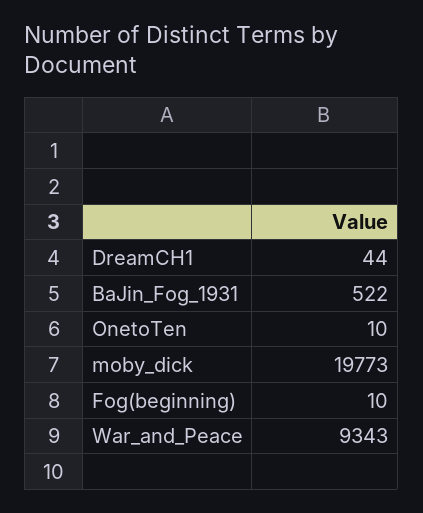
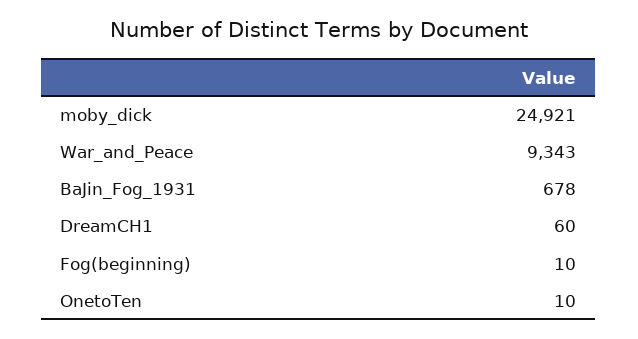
  {
-   "DreamCH1": 44,
+   "DreamCH1": 60,
-   "BaJin_Fog_1931": 522,
+   "BaJin_Fog_1931": 678,
    "OnetoTen": 10,
-   "moby_dick": 19773,
+   "moby_dick": 24921,
    "Fog(beginning)": 10,
    "War_and_Peace": 9343
  }

